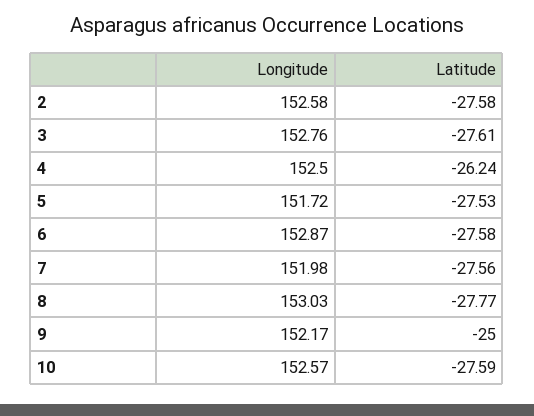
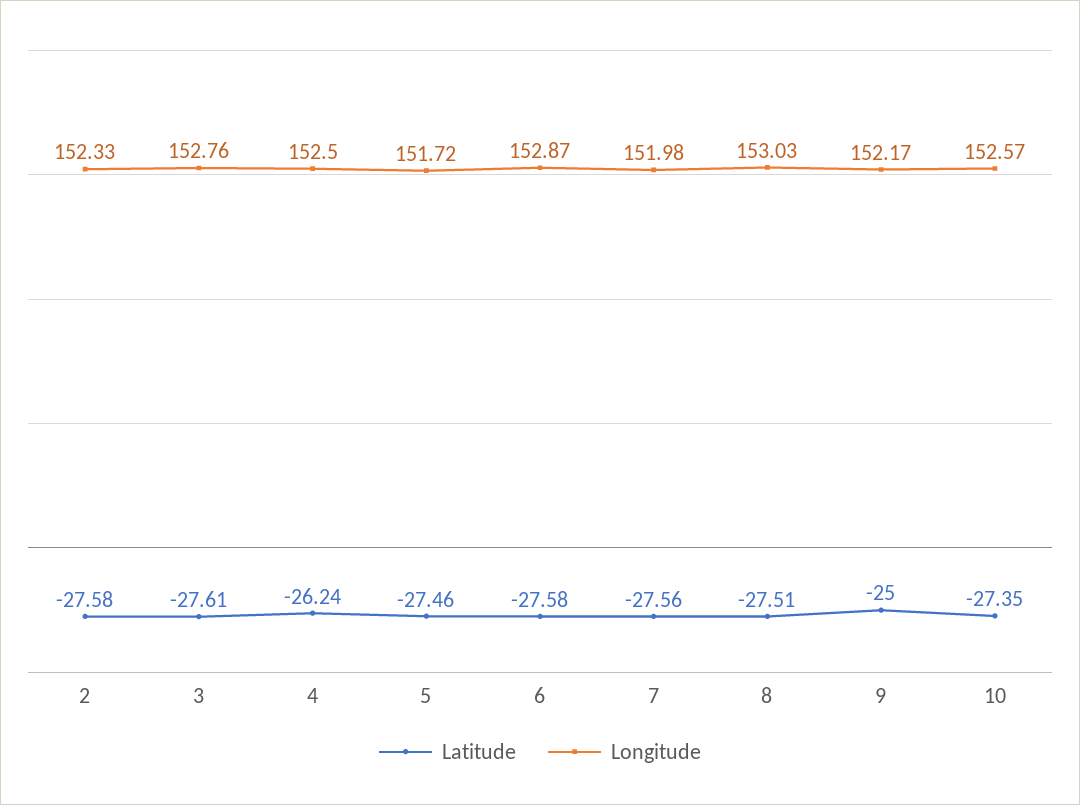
  {
    "Longitude": {
-     "2": 152.58,
+     "2": 152.33,
      "3": 152.76,
      "4": 152.5,
      "5": 151.72,
      "6": 152.87,
      "7": 151.98,
      "8": 153.03,
      "9": 152.17,
      "10": 152.57
    },
    "Latitude": {
      "2": -27.58,
      "3": -27.61,
      "4": -26.24,
-     "5": -27.53,
+     "5": -27.46,
      "6": -27.58,
      "7": -27.56,
-     "8": -27.77,
+     "8": -27.51,
      "9": -25,
-     "10": -27.59
+     "10": -27.35
    }
  }

